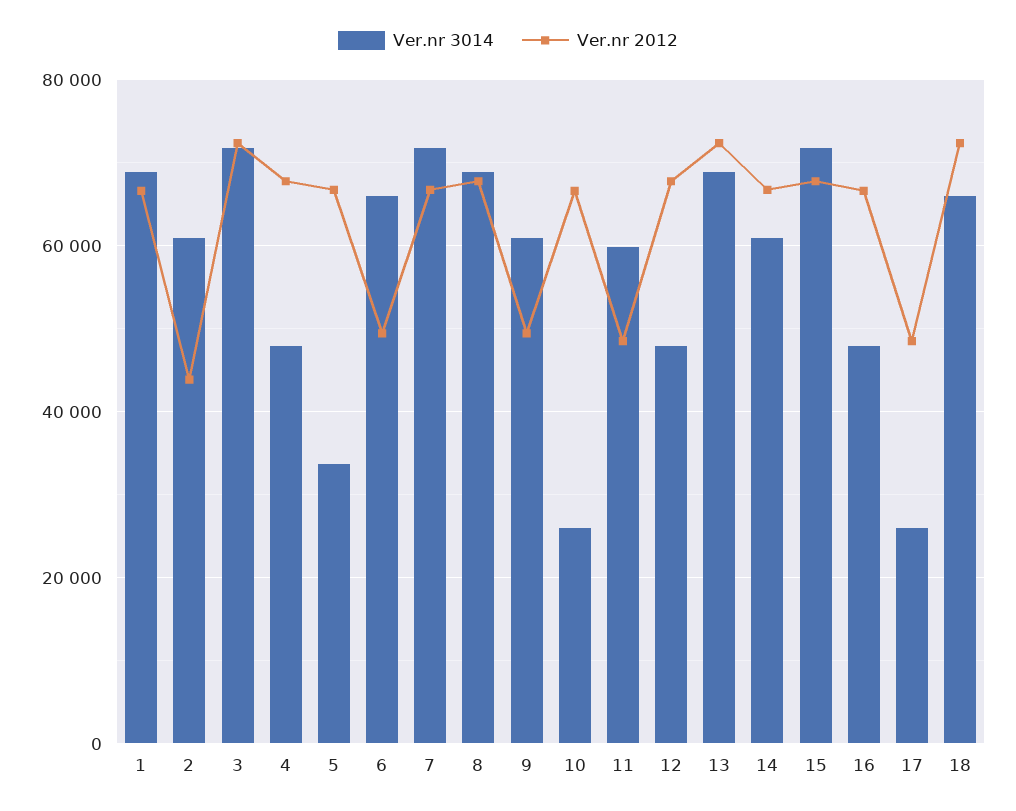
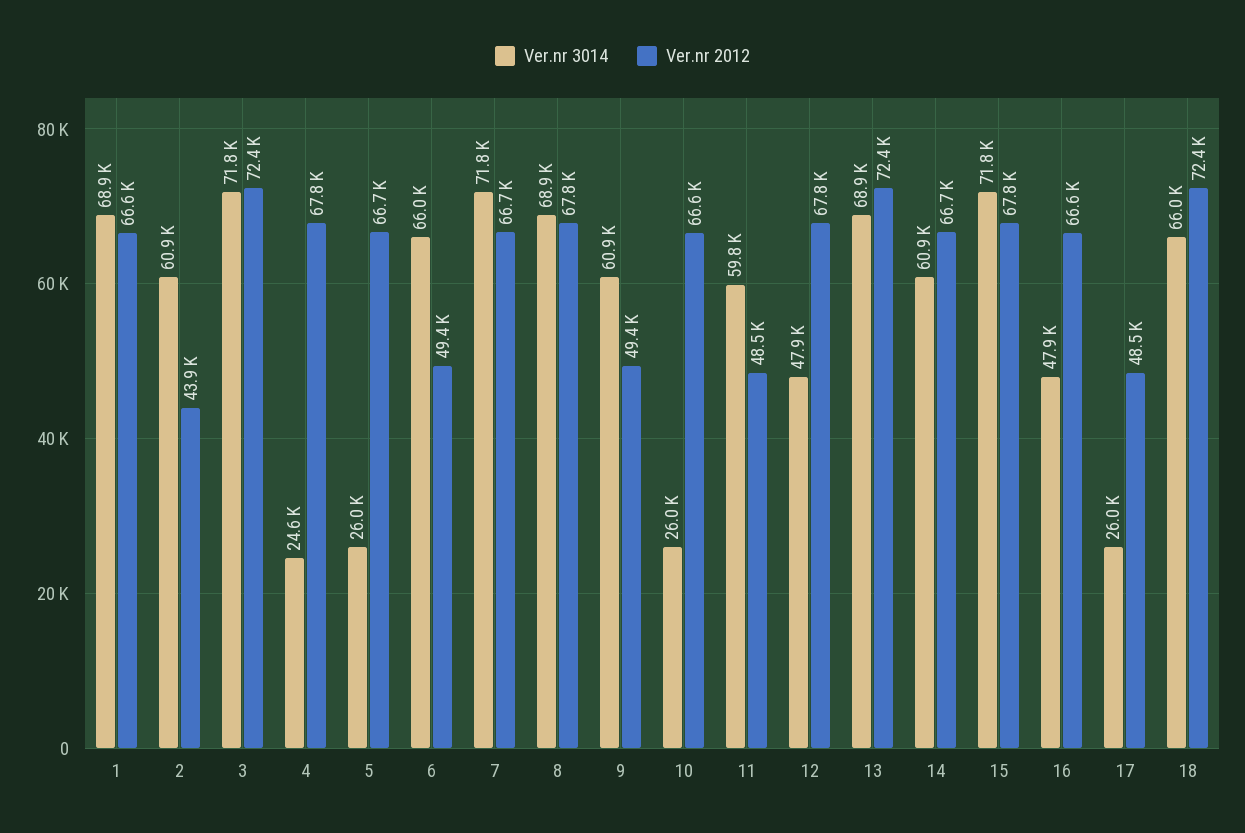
  {
    "Ver.nr 3014": {
      "1": 68900,
      "2": 60900,
      "3": 71800,
-     "4": 48000,
+     "4": 24600,
-     "5": 34000,
+     "5": 26000,
      "6": 66000,
      "7": 71800,
      "8": 68900,
      "9": 60900,
      "10": 26000,
      "11": 59800,
      "12": 47900,
      "13": 68900,
      "14": 60900,
      "15": 71800,
      "16": 47900,
      "17": 26000,
      "18": 66000
    },
    "Ver.nr 2012": {
      "1": 66600,
      "2": 43900,
      "3": 72400,
      "4": 67800,
      "5": 66700,
      "6": 49400,
      "7": 66700,
      "8": 67800,
      "9": 49400,
      "10": 66600,
      "11": 48500,
      "12": 67800,
      "13": 72400,
      "14": 66700,
      "15": 67800,
      "16": 66600,
      "17": 48500,
      "18": 72400
    }
  }

